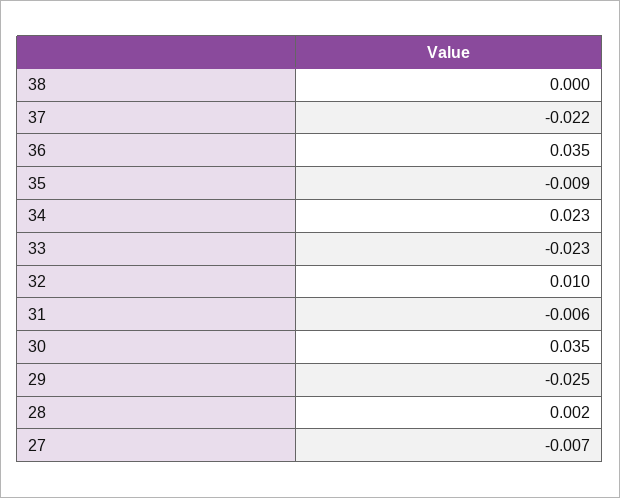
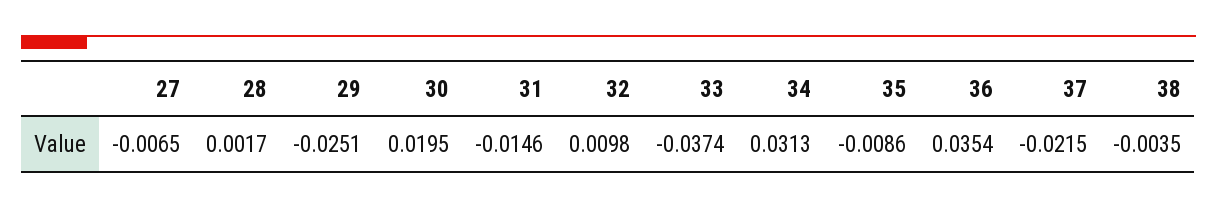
  {
-   "38": 0,
+   "38": -0.0035,
    "37": -0.0215,
    "36": 0.0354,
    "35": -0.0086,
-   "34": 0.023,
+   "34": 0.0313,
-   "33": -0.023,
+   "33": -0.0374,
    "32": 0.0098,
-   "31": -0.006,
+   "31": -0.0146,
-   "30": 0.035,
+   "30": 0.0195,
    "29": -0.0251,
    "28": 0.0017,
    "27": -0.0065
  }

